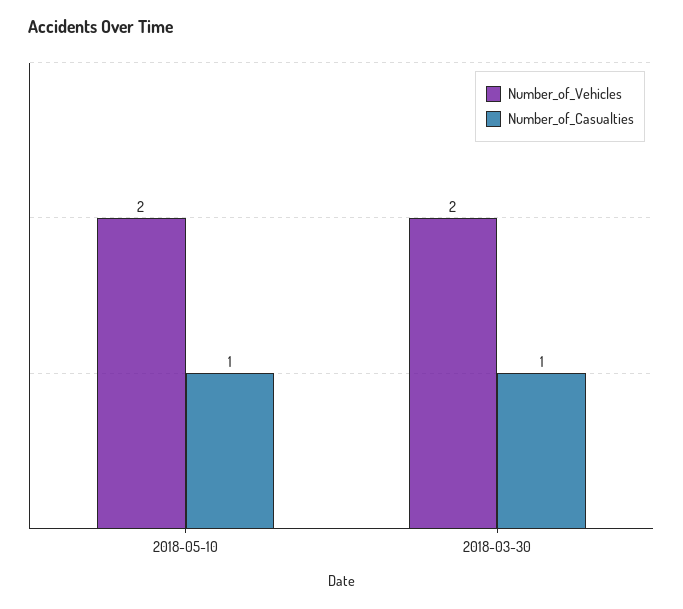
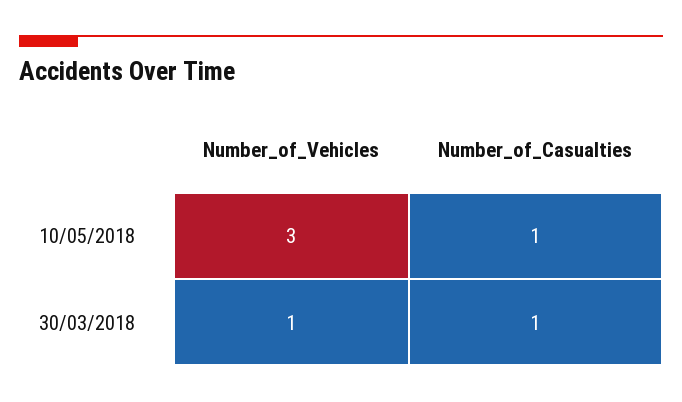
  {
    "Number_of_Vehicles": {
-     "2018-05-10": 2,
+     "2018-05-10": 3,
-     "2018-03-30": 2
+     "2018-03-30": 1
    },
    "Number_of_Casualties": {
      "2018-05-10": 1,
      "2018-03-30": 1
    }
  }

